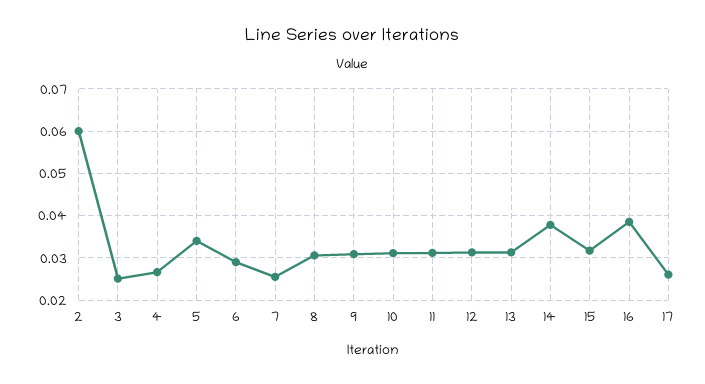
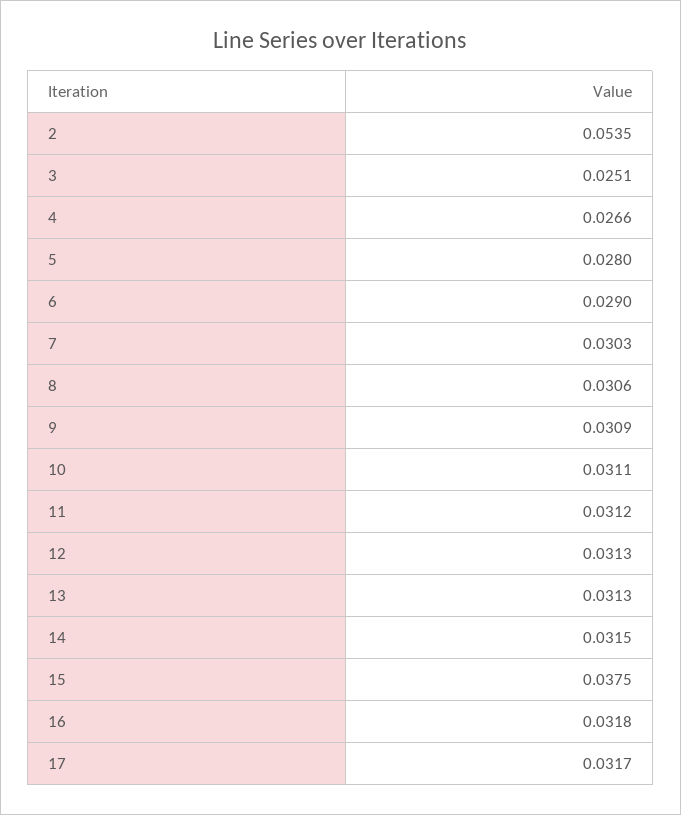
  {
-   "2": 0.06,
+   "2": 0.0535,
    "3": 0.0251,
    "4": 0.0266,
-   "5": 0.034,
+   "5": 0.028,
    "6": 0.029,
-   "7": 0.026,
+   "7": 0.0303,
    "8": 0.0306,
    "9": 0.0309,
    "10": 0.0311,
    "11": 0.0312,
    "12": 0.0313,
    "13": 0.0313,
-   "14": 0.038,
+   "14": 0.0315,
-   "15": 0.032,
+   "15": 0.0375,
-   "16": 0.038,
+   "16": 0.0318,
-   "17": 0.026
+   "17": 0.0317
  }

